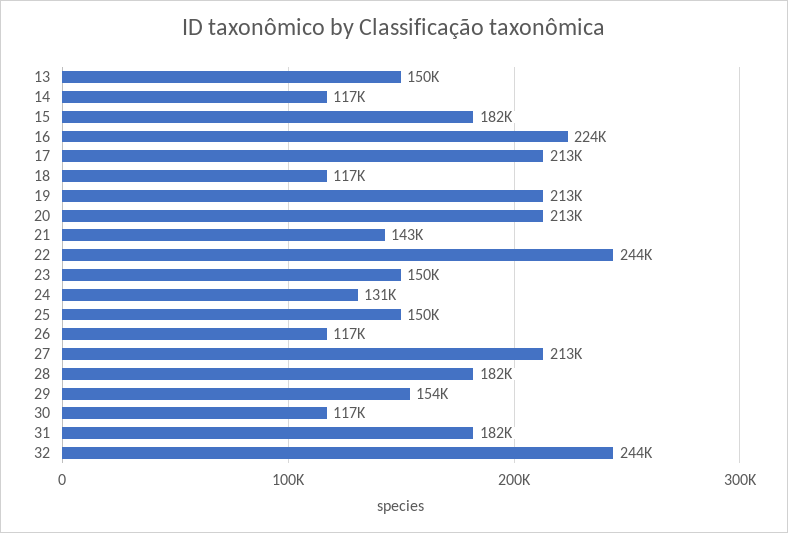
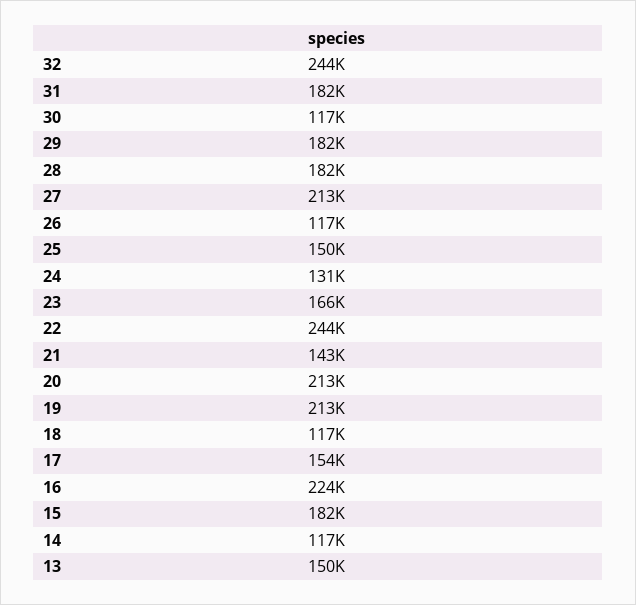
  {
    "13": 150000,
    "14": 117000,
    "15": 182000,
    "16": 224000,
-   "17": 213000,
+   "17": 154000,
    "18": 117000,
    "19": 213000,
    "20": 213000,
    "21": 143000,
    "22": 244000,
-   "23": 150000,
+   "23": 166000,
    "24": 131000,
    "25": 150000,
    "26": 117000,
    "27": 213000,
    "28": 182000,
-   "29": 154000,
+   "29": 182000,
    "30": 117000,
    "31": 182000,
    "32": 244000
  }

